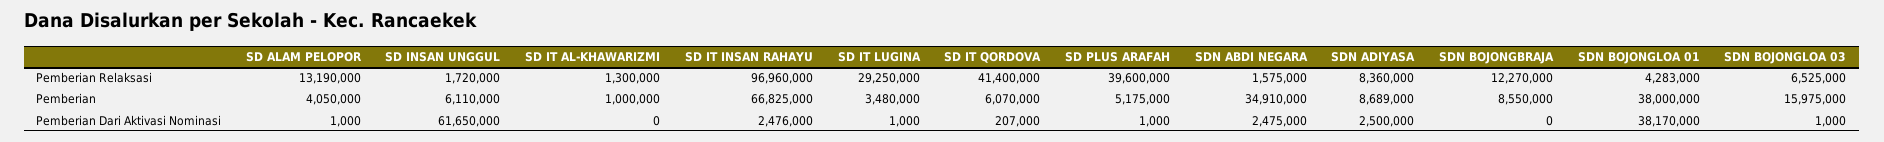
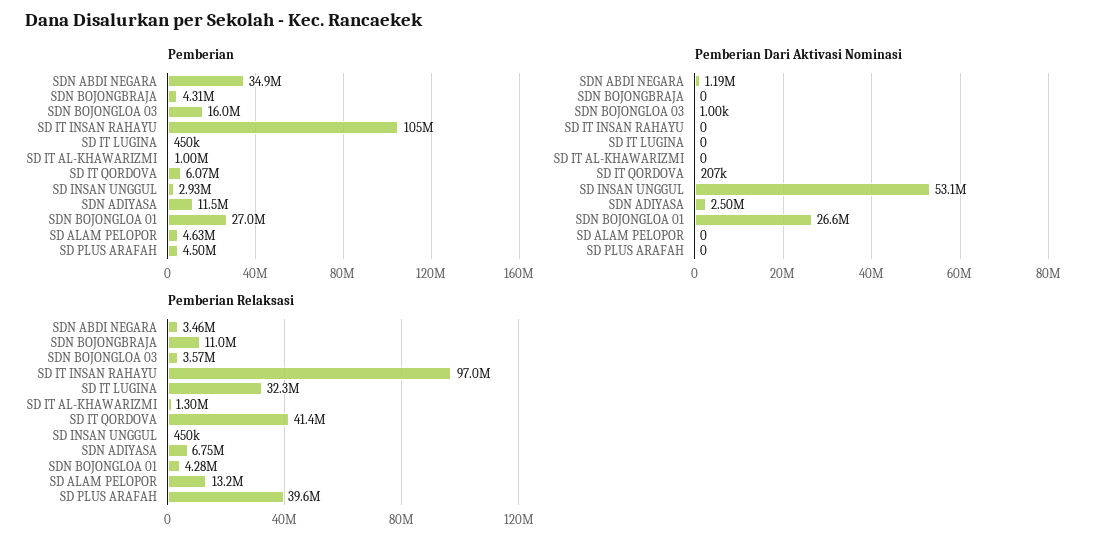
  {
    "Pemberian Relaksasi": {
      "SD ALAM PELOPOR": 13190000,
-     "SD INSAN UNGGUL": 1720000,
+     "SD INSAN UNGGUL": 450000,
      "SD IT AL-KHAWARIZMI": 1300000,
      "SD IT INSAN RAHAYU": 96960000,
-     "SD IT LUGINA": 29250000,
+     "SD IT LUGINA": 32300000,
      "SD IT QORDOVA": 41400000,
      "SD PLUS ARAFAH": 39600000,
-     "SDN ABDI NEGARA": 1575000,
+     "SDN ABDI NEGARA": 3460000,
-     "SDN ADIYASA": 8360000,
+     "SDN ADIYASA": 6750000,
-     "SDN BOJONGBRAJA": 12270000,
+     "SDN BOJONGBRAJA": 11000000,
      "SDN BOJONGLOA 01": 4283000,
-     "SDN BOJONGLOA 03": 6525000
+     "SDN BOJONGLOA 03": 3570000
    },
    "Pemberian": {
-     "SD ALAM PELOPOR": 4050000,
+     "SD ALAM PELOPOR": 4630000,
-     "SD INSAN UNGGUL": 6110000,
+     "SD INSAN UNGGUL": 2930000,
      "SD IT AL-KHAWARIZMI": 1000000,
-     "SD IT INSAN RAHAYU": 66825000,
+     "SD IT INSAN RAHAYU": 105000000,
-     "SD IT LUGINA": 3480000,
+     "SD IT LUGINA": 450000,
      "SD IT QORDOVA": 6070000,
-     "SD PLUS ARAFAH": 5175000,
+     "SD PLUS ARAFAH": 4500000,
      "SDN ABDI NEGARA": 34910000,
-     "SDN ADIYASA": 8689000,
+     "SDN ADIYASA": 11500000,
-     "SDN BOJONGBRAJA": 8550000,
+     "SDN BOJONGBRAJA": 4310000,
-     "SDN BOJONGLOA 01": 38000000,
+     "SDN BOJONGLOA 01": 27000000,
      "SDN BOJONGLOA 03": 15975000
    },
    "Pemberian Dari Aktivasi Nominasi": {
-     "SD ALAM PELOPOR": 1000,
+     "SD ALAM PELOPOR": 0,
-     "SD INSAN UNGGUL": 61650000,
+     "SD INSAN UNGGUL": 53100000,
      "SD IT AL-KHAWARIZMI": 0,
-     "SD IT INSAN RAHAYU": 2476000,
+     "SD IT INSAN RAHAYU": 0,
-     "SD IT LUGINA": 1000,
+     "SD IT LUGINA": 0,
      "SD IT QORDOVA": 207000,
-     "SD PLUS ARAFAH": 1000,
+     "SD PLUS ARAFAH": 0,
-     "SDN ABDI NEGARA": 2475000,
+     "SDN ABDI NEGARA": 1190000,
      "SDN ADIYASA": 2500000,
      "SDN BOJONGBRAJA": 0,
-     "SDN BOJONGLOA 01": 38170000,
+     "SDN BOJONGLOA 01": 26600000,
      "SDN BOJONGLOA 03": 1000
    }
  }

